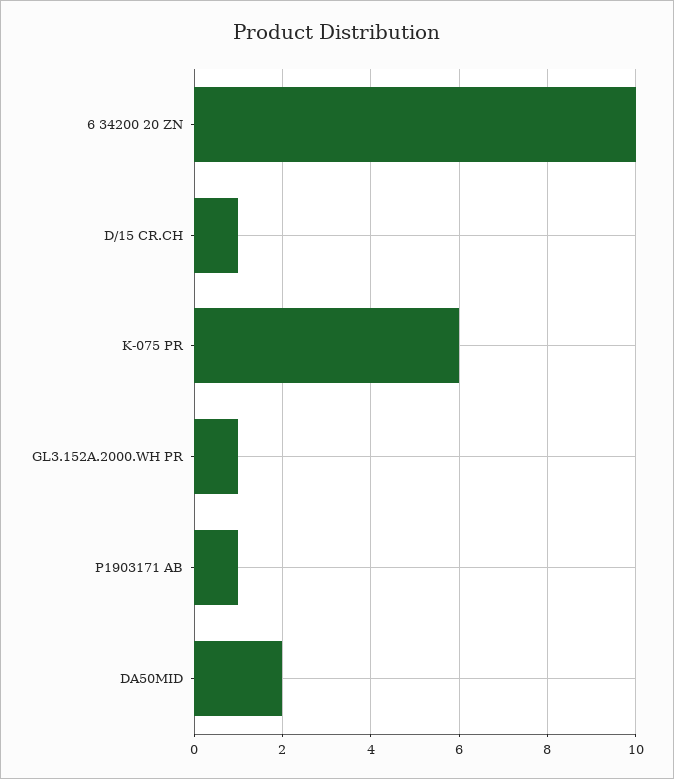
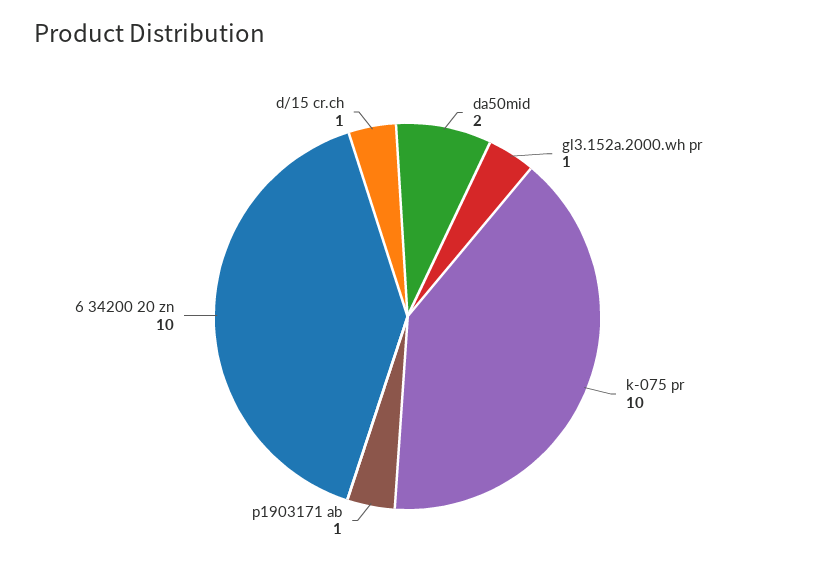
  {
    "6 34200 20 ZN": 10,
    "D/15 CR.CH": 1,
-   "K-075 PR": 6,
+   "K-075 PR": 10,
    "GL3.152A.2000.WH PR": 1,
    "P1903171 AB": 1,
    "DA50MID": 2
  }

